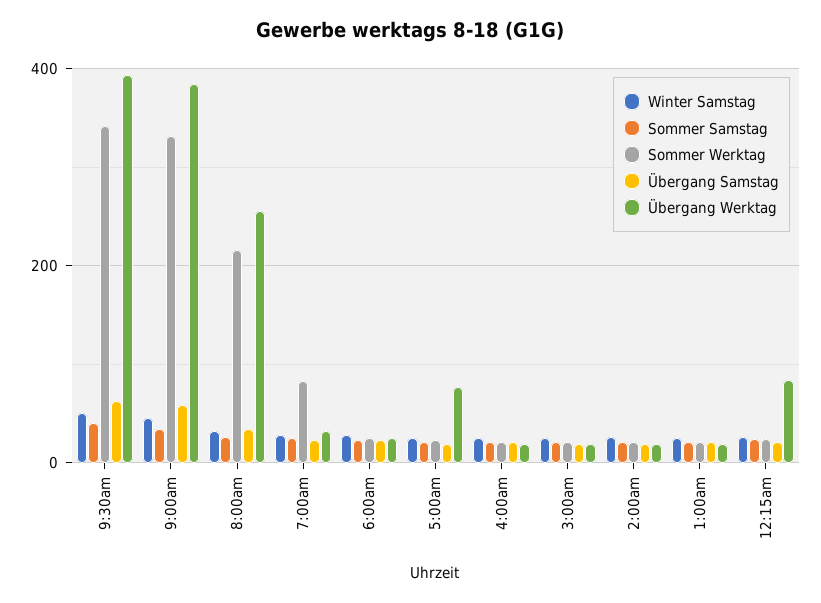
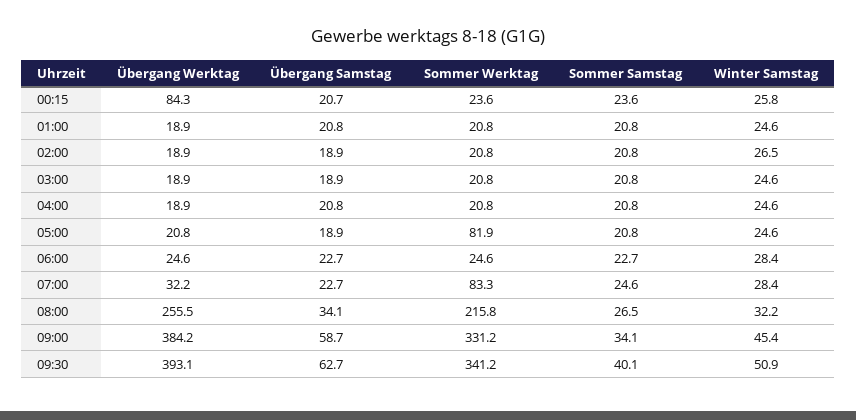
  {
    "Winter Samstag": {
      "9:30am": 50.9,
      "9:00am": 45.4,
      "8:00am": 32.2,
      "7:00am": 28.4,
      "6:00am": 28.4,
      "5:00am": 24.6,
      "4:00am": 24.6,
      "3:00am": 24.6,
      "2:00am": 26.5,
      "1:00am": 24.6,
      "12:15am": 25.8
    },
    "Sommer Samstag": {
      "9:30am": 40.1,
      "9:00am": 34.1,
      "8:00am": 26.5,
      "7:00am": 24.6,
      "6:00am": 22.7,
      "5:00am": 20.8,
      "4:00am": 20.8,
      "3:00am": 20.8,
      "2:00am": 20.8,
      "1:00am": 20.8,
      "12:15am": 23.6
    },
    "Sommer Werktag": {
      "9:30am": 341.2,
      "9:00am": 331.2,
      "8:00am": 215.8,
      "7:00am": 83.3,
      "6:00am": 24.6,
-     "5:00am": 20,
+     "5:00am": 81.9,
      "4:00am": 20.8,
      "3:00am": 20.8,
      "2:00am": 20.8,
      "1:00am": 20.8,
      "12:15am": 23.6
    },
    "Übergang Samstag": {
      "9:30am": 62.7,
      "9:00am": 58.7,
      "8:00am": 34.1,
      "7:00am": 22.7,
      "6:00am": 22.7,
      "5:00am": 18.9,
      "4:00am": 20.8,
      "3:00am": 18.9,
      "2:00am": 18.9,
      "1:00am": 20.8,
      "12:15am": 20.7
    },
    "Übergang Werktag": {
      "9:30am": 393.1,
      "9:00am": 384.2,
      "8:00am": 255.5,
      "7:00am": 32.2,
      "6:00am": 24.6,
-     "5:00am": 80,
+     "5:00am": 20.8,
      "4:00am": 18.9,
      "3:00am": 18.9,
      "2:00am": 18.9,
      "1:00am": 18.9,
      "12:15am": 84.3
    }
  }

